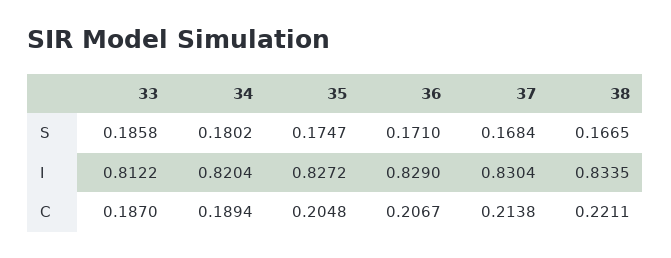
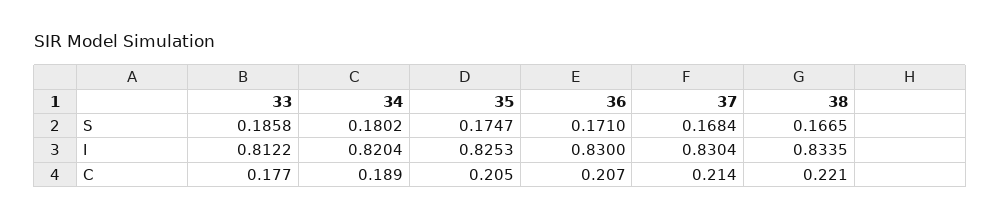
  {
    "33": {
      "S": 0.1858,
      "I": 0.8122,
-     "C": 0.187
+     "C": 0.177
    },
    "34": {
      "S": 0.1802,
      "I": 0.8204,
      "C": 0.1894
    },
    "35": {
      "S": 0.1747,
-     "I": 0.8272,
+     "I": 0.8253,
      "C": 0.2048
    },
    "36": {
      "S": 0.171,
-     "I": 0.829,
+     "I": 0.83,
      "C": 0.2067
    },
    "37": {
      "S": 0.1684,
      "I": 0.8304,
      "C": 0.2138
    },
    "38": {
      "S": 0.1665,
      "I": 0.8335,
      "C": 0.2211
    }
  }

